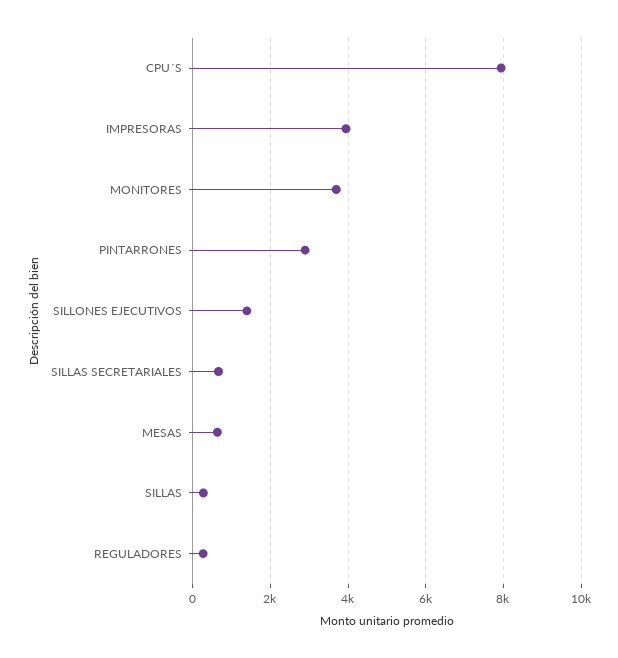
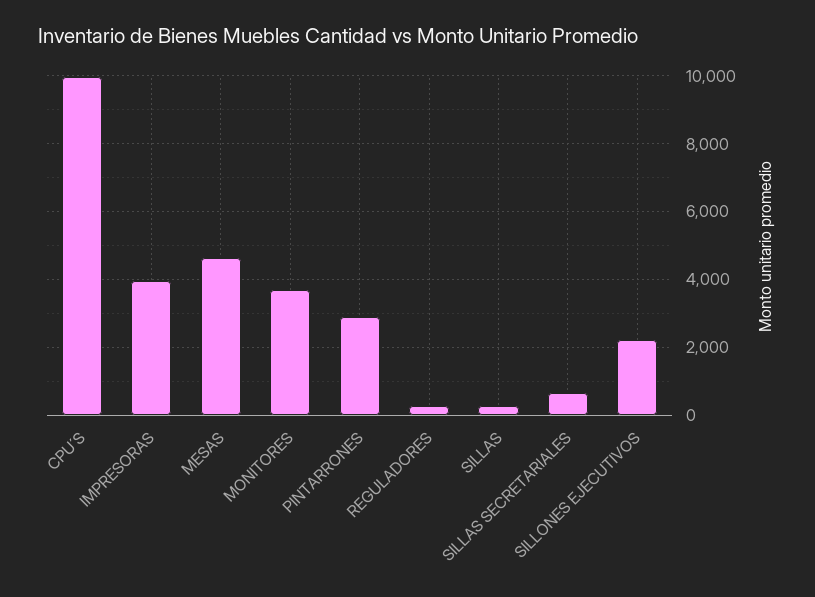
  {
-   "CPU´S": 8000,
+   "CPU´S": 10000,
    "IMPRESORAS": 4000,
    "MONITORES": 3600,
    "PINTARRONES": 2800,
-   "SILLONES EJECUTIVOS": 1400,
+   "SILLONES EJECUTIVOS": 2200,
    "SILLAS SECRETARIALES": 600,
-   "MESAS": 600,
+   "MESAS": 4600,
    "SILLAS": 200,
    "REGULADORES": 200
  }

